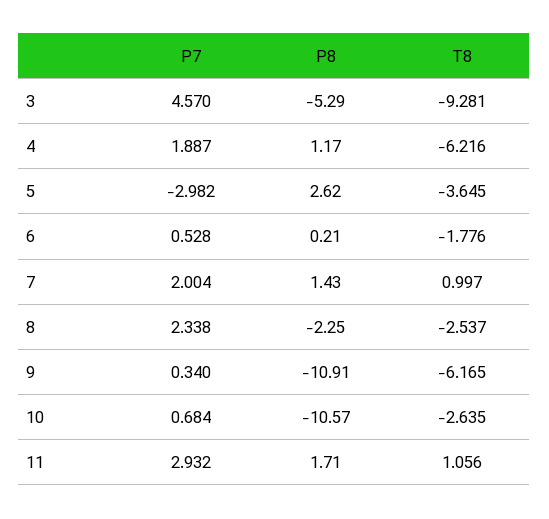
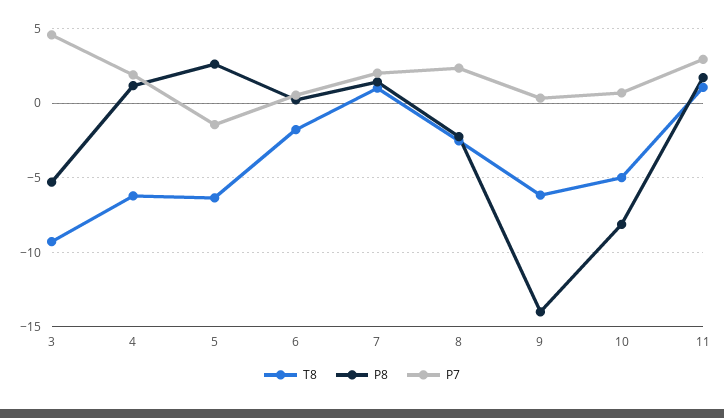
  {
    "P7": {
      "3": 4.57,
      "4": 1.887,
-     "5": -2.982,
+     "5": -1.5,
      "6": 0.528,
      "7": 2.004,
      "8": 2.338,
      "9": 0.34,
      "10": 0.684,
      "11": 2.932
    },
    "P8": {
      "3": -5.29,
      "4": 1.17,
      "5": 2.62,
      "6": 0.21,
      "7": 1.43,
      "8": -2.25,
-     "9": -10.91,
+     "9": -14,
-     "10": -10.57,
+     "10": -8,
      "11": 1.71
    },
    "T8": {
      "3": -9.281,
      "4": -6.216,
-     "5": -3.645,
+     "5": -6.5,
      "6": -1.776,
      "7": 0.997,
      "8": -2.537,
      "9": -6.165,
-     "10": -2.635,
+     "10": -5,
      "11": 1.056
    }
  }

